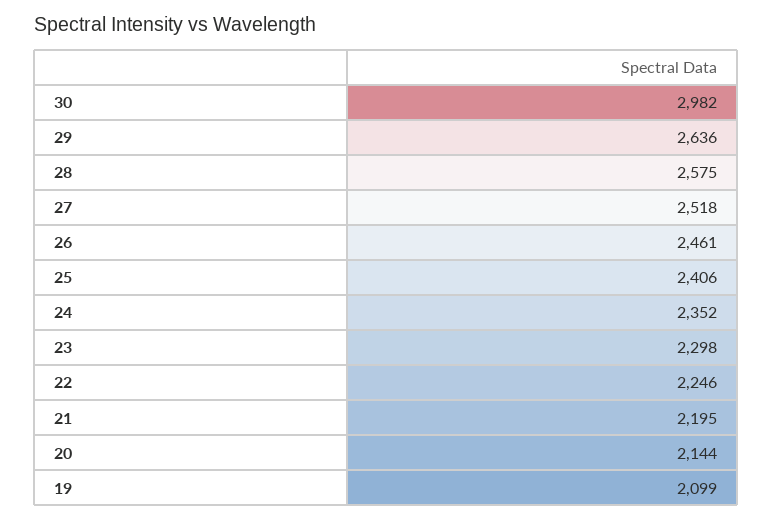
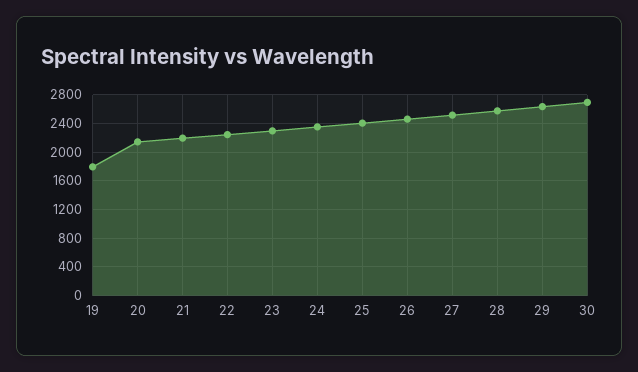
  {
-   "30": 2982,
+   "30": 2700,
    "29": 2636,
    "28": 2575,
    "27": 2518,
    "26": 2461,
    "25": 2406,
    "24": 2352,
    "23": 2298,
    "22": 2246,
    "21": 2195,
    "20": 2144,
-   "19": 2099
+   "19": 1800
  }

